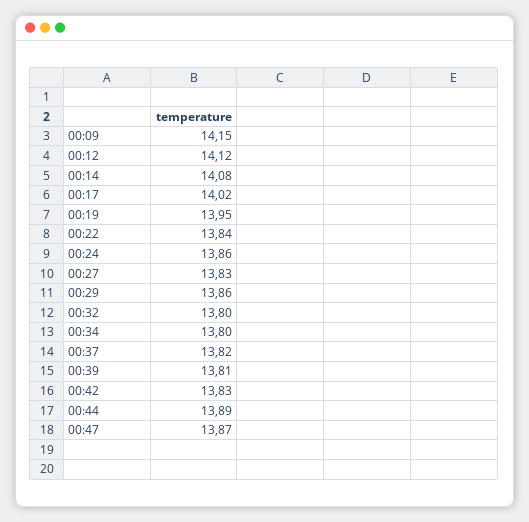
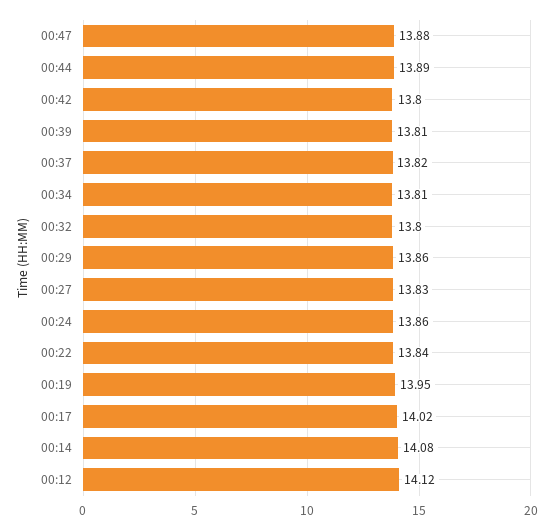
  {
-   "00:09": 14.15,
    "00:12": 14.12,
    "00:14": 14.08,
    "00:17": 14.02,
    "00:19": 13.95,
    "00:22": 13.84,
    "00:24": 13.86,
    "00:27": 13.83,
    "00:29": 13.86,
    "00:32": 13.8,
-   "00:34": 13.8,
+   "00:34": 13.81,
    "00:37": 13.82,
    "00:39": 13.81,
-   "00:42": 13.83,
+   "00:42": 13.8,
    "00:44": 13.89,
-   "00:47": 13.87
+   "00:47": 13.88
  }

